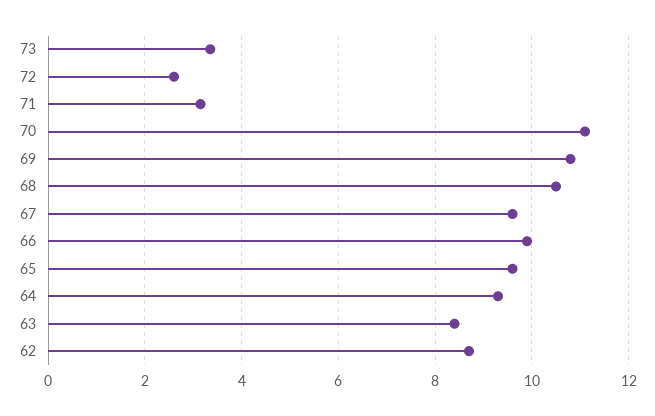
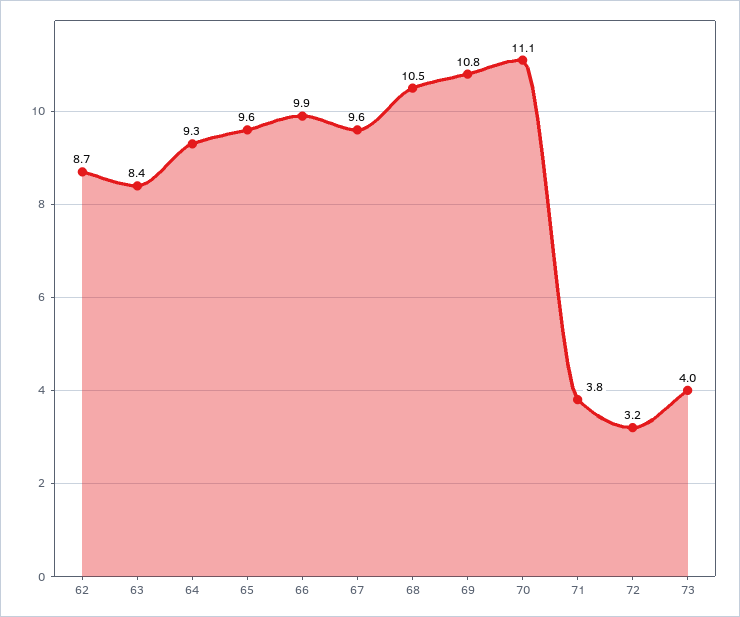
  {
-   "73": 3.4,
+   "73": 4,
-   "72": 2.6,
+   "72": 3.2,
-   "71": 3.2,
+   "71": 3.8,
    "70": 11.1,
    "69": 10.8,
    "68": 10.5,
    "67": 9.6,
    "66": 9.9,
    "65": 9.6,
    "64": 9.3,
    "63": 8.4,
    "62": 8.7
  }

